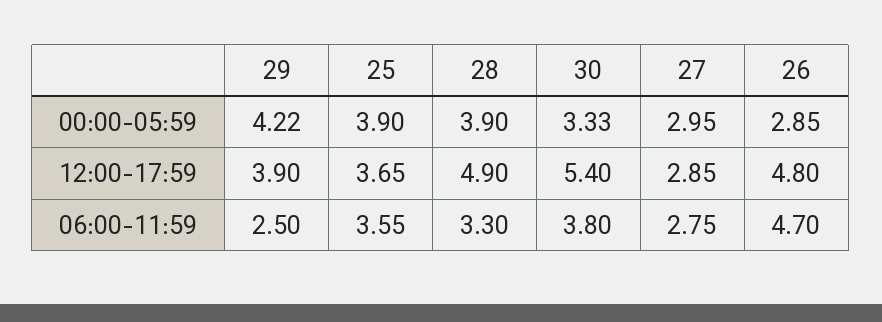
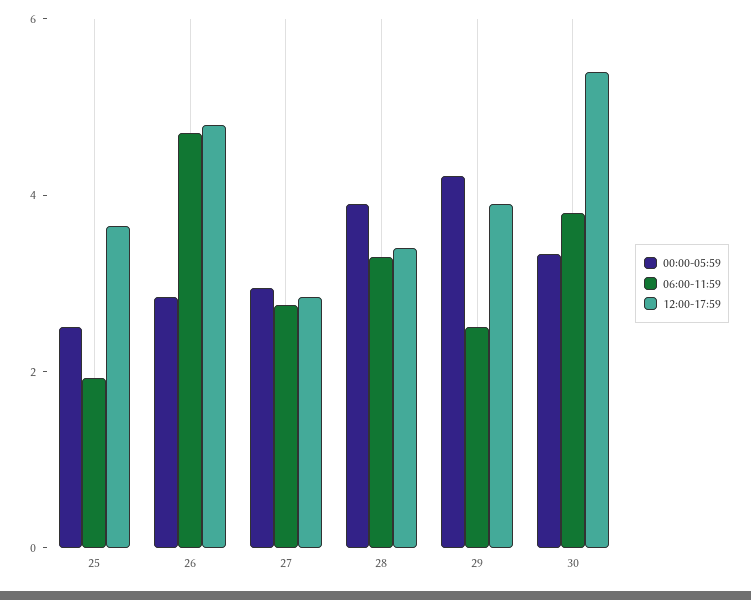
  {
    "00:00-05:59": {
      "29": 4.22,
-     "25": 3.9,
+     "25": 2.5,
      "28": 3.9,
      "30": 3.33,
      "27": 2.95,
      "26": 2.85
    },
    "12:00-17:59": {
      "29": 3.9,
      "25": 3.65,
-     "28": 4.9,
+     "28": 3.5,
      "30": 5.4,
      "27": 2.85,
      "26": 4.8
    },
    "06:00-11:59": {
      "29": 2.5,
-     "25": 3.55,
+     "25": 2,
      "28": 3.3,
      "30": 3.8,
      "27": 2.75,
      "26": 4.7
    }
  }

